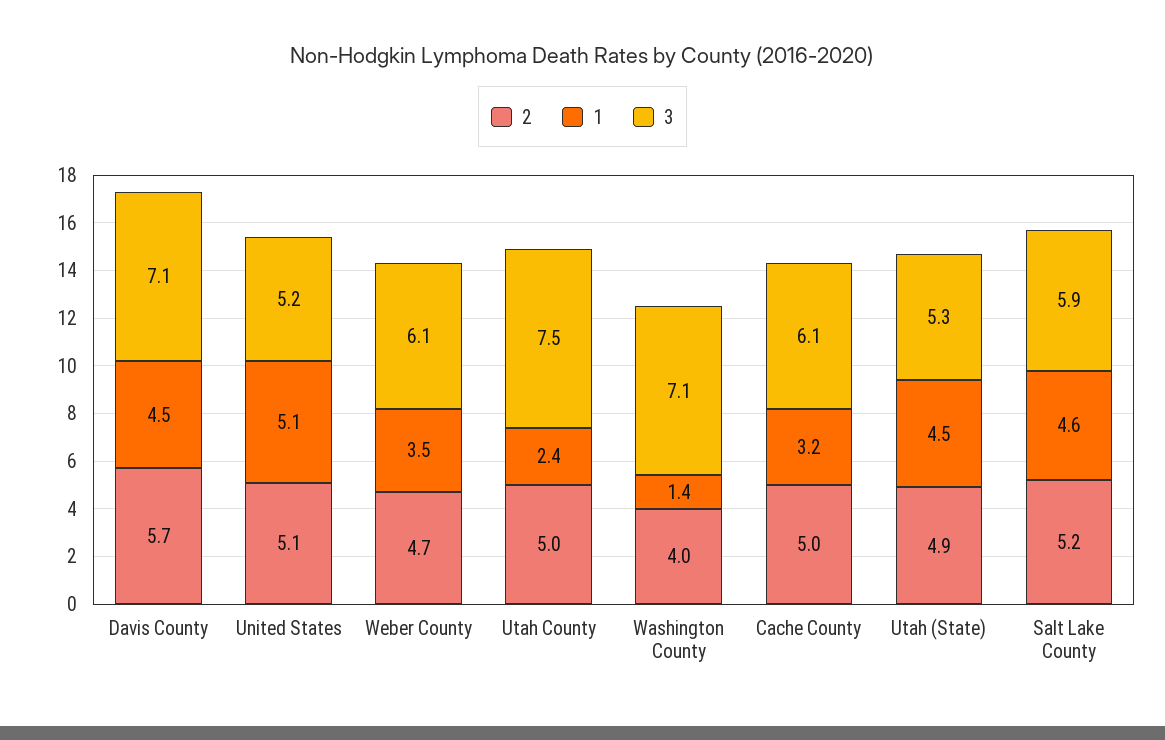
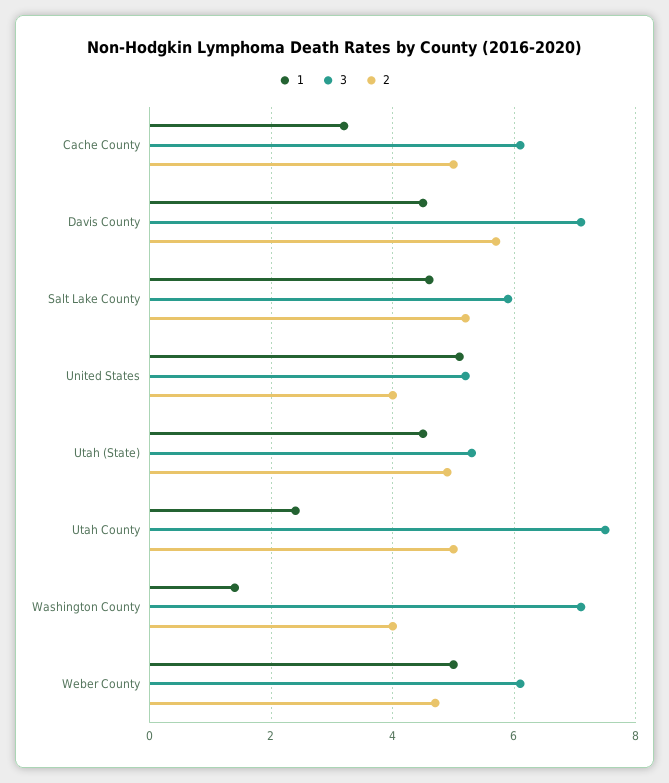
  {
    "2": {
      "Davis County": 5.7,
-     "United States": 5.1,
+     "United States": 4,
      "Weber County": 4.7,
      "Utah County": 5,
      "Washington County": 4,
      "Cache County": 5,
      "Utah (State)": 4.9,
      "Salt Lake County": 5.2
    },
    "1": {
      "Davis County": 4.5,
      "United States": 5.1,
-     "Weber County": 3.5,
+     "Weber County": 5,
      "Utah County": 2.4,
      "Washington County": 1.4,
      "Cache County": 3.2,
      "Utah (State)": 4.5,
      "Salt Lake County": 4.6
    },
    "3": {
      "Davis County": 7.1,
      "United States": 5.2,
      "Weber County": 6.1,
      "Utah County": 7.5,
      "Washington County": 7.1,
      "Cache County": 6.1,
      "Utah (State)": 5.3,
      "Salt Lake County": 5.9
    }
  }

